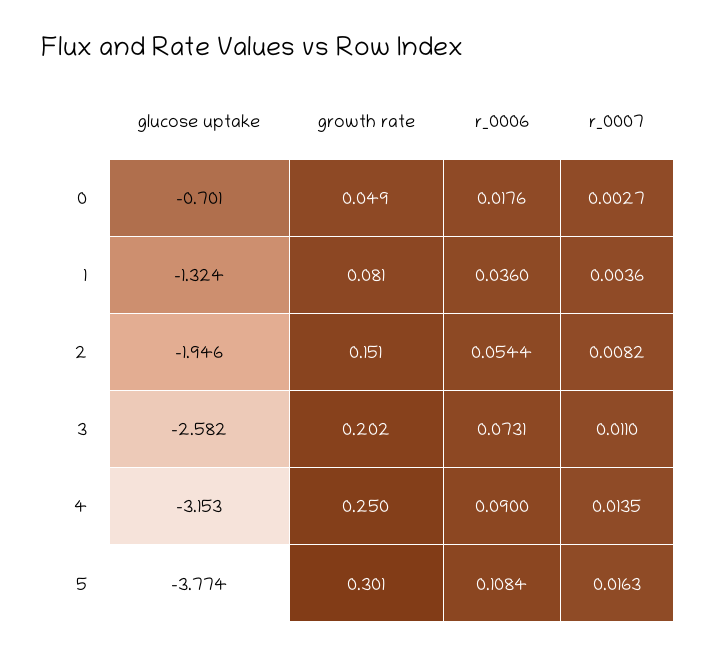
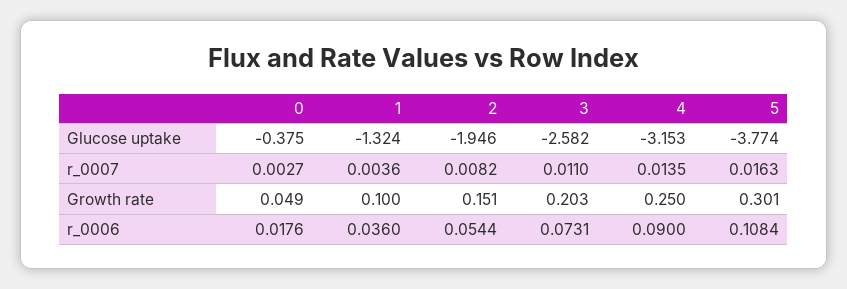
  {
    "glucose uptake": {
-     "0": -0.701,
+     "0": -0.375,
      "1": -1.324,
      "2": -1.946,
      "3": -2.582,
      "4": -3.153,
      "5": -3.774
    },
    "growth rate": {
      "0": 0.049,
-     "1": 0.081,
+     "1": 0.1,
      "2": 0.151,
-     "3": 0.202,
+     "3": 0.203,
      "4": 0.25,
      "5": 0.301
    },
    "r_0006": {
      "0": 0.0176,
      "1": 0.036,
      "2": 0.0544,
      "3": 0.0731,
      "4": 0.09,
      "5": 0.1084
    },
    "r_0007": {
      "0": 0.0027,
      "1": 0.0036,
      "2": 0.0082,
      "3": 0.011,
      "4": 0.0135,
      "5": 0.0163
    }
  }

